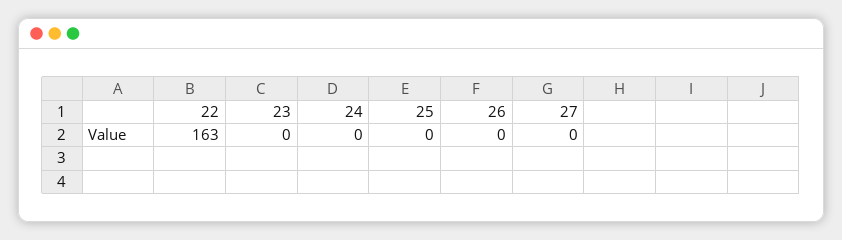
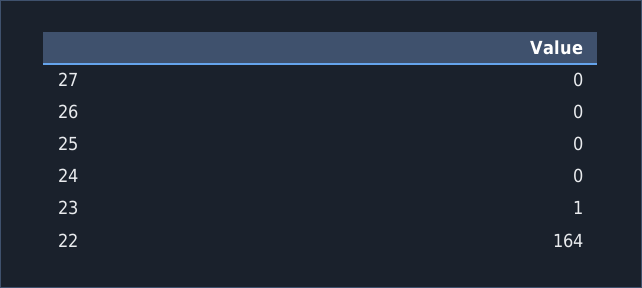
  {
-   "22": 163,
+   "22": 164,
-   "23": 0,
+   "23": 1,
    "24": 0,
    "25": 0,
    "26": 0,
    "27": 0
  }

